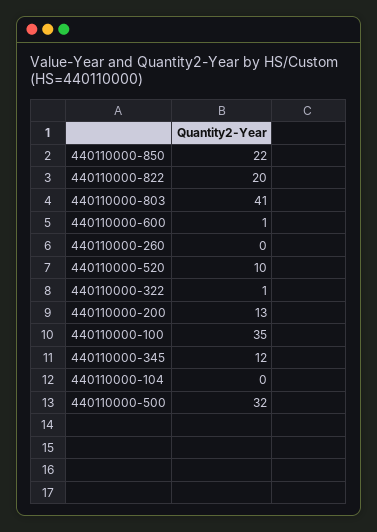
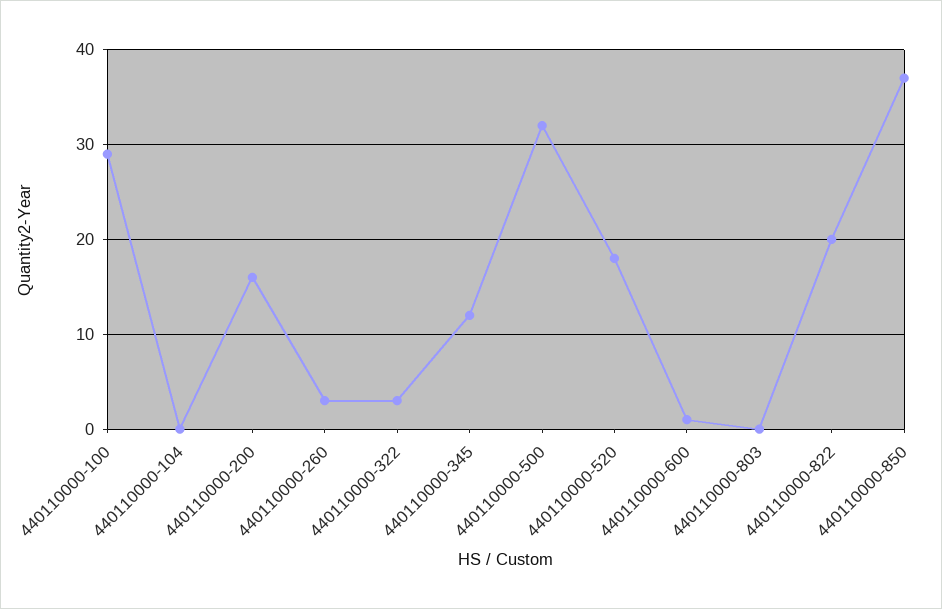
  {
-   "440110000-850": 22,
+   "440110000-850": 37,
    "440110000-822": 20,
-   "440110000-803": 41,
+   "440110000-803": 0,
    "440110000-600": 1,
-   "440110000-260": 0,
+   "440110000-260": 3,
-   "440110000-520": 10,
+   "440110000-520": 18,
-   "440110000-322": 1,
+   "440110000-322": 3,
-   "440110000-200": 13,
+   "440110000-200": 16,
-   "440110000-100": 35,
+   "440110000-100": 29,
    "440110000-345": 12,
    "440110000-104": 0,
    "440110000-500": 32
  }

